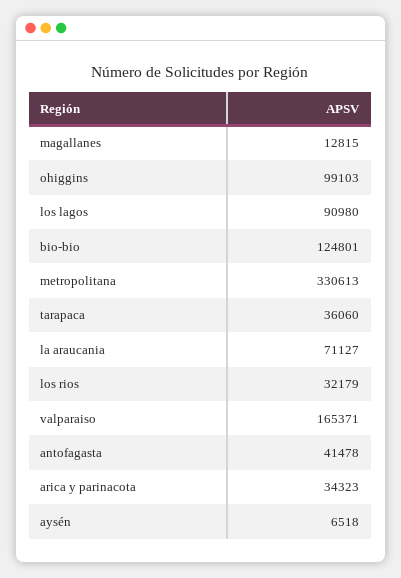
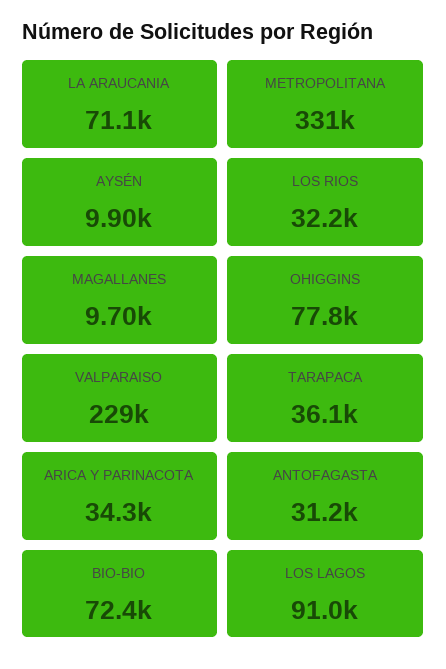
  {
-   "magallanes": 12815,
+   "magallanes": 9700,
-   "ohiggins": 99103,
+   "ohiggins": 77800,
    "los lagos": 90980,
-   "bio-bio": 124801,
+   "bio-bio": 72400,
    "metropolitana": 330613,
    "tarapaca": 36060,
    "la araucania": 71127,
    "los rios": 32179,
-   "valparaiso": 165371,
+   "valparaiso": 229000,
-   "antofagasta": 41478,
+   "antofagasta": 31200,
    "arica y parinacota": 34323,
-   "aysén": 6518
+   "aysén": 9900
  }

